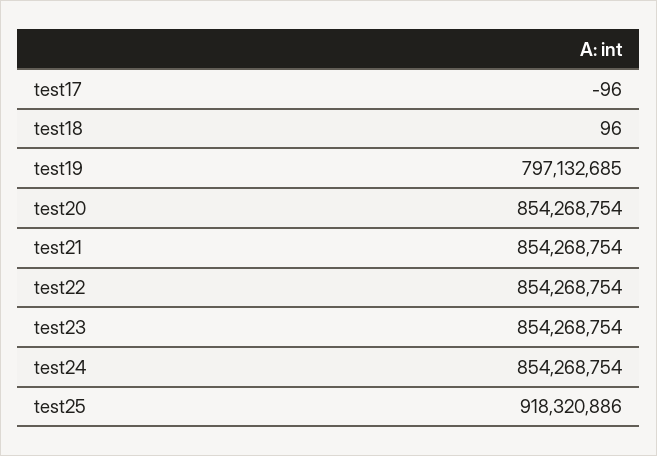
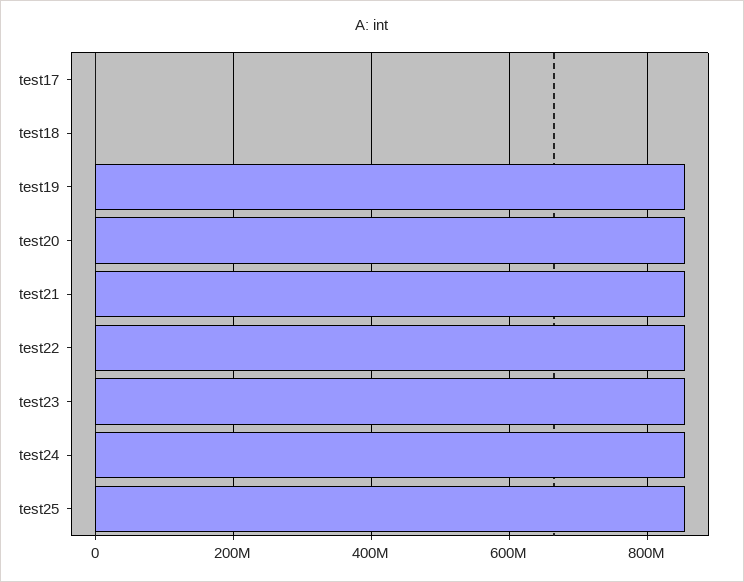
  {
    "test17": -96,
    "test18": 96,
-   "test19": 797132685,
+   "test19": 860000000,
    "test20": 854268754,
    "test21": 854268754,
    "test22": 854268754,
    "test23": 854268754,
    "test24": 854268754,
-   "test25": 918320886
+   "test25": 860000000
  }

